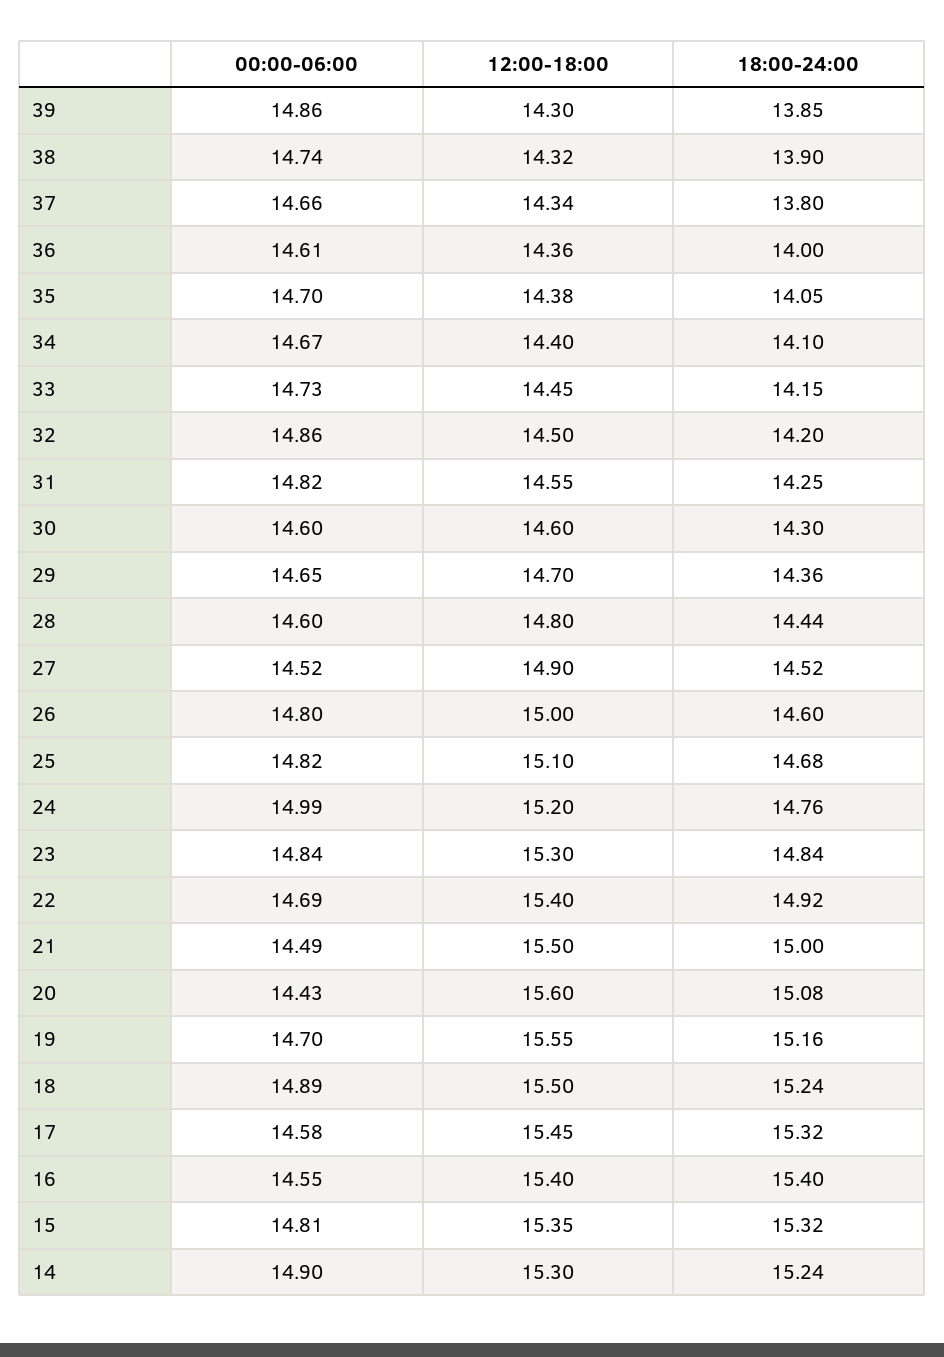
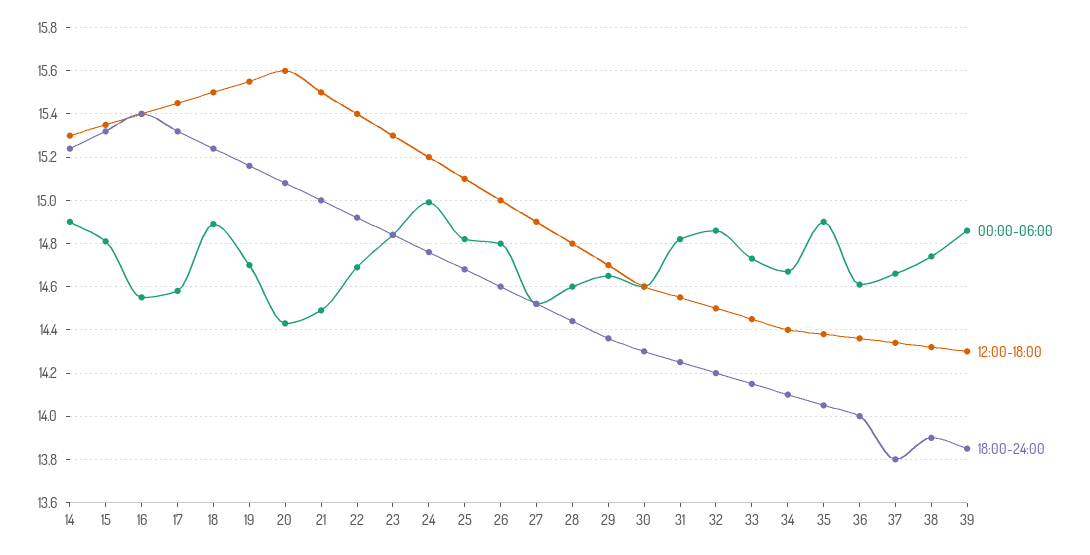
  {
    "00:00-06:00": {
      "39": 14.86,
      "38": 14.74,
      "37": 14.66,
      "36": 14.61,
-     "35": 14.7,
+     "35": 14.9,
      "34": 14.67,
      "33": 14.73,
      "32": 14.86,
      "31": 14.82,
      "30": 14.6,
      "29": 14.65,
      "28": 14.6,
      "27": 14.52,
      "26": 14.8,
      "25": 14.82,
      "24": 14.99,
      "23": 14.84,
      "22": 14.69,
      "21": 14.49,
      "20": 14.43,
      "19": 14.7,
      "18": 14.89,
      "17": 14.58,
      "16": 14.55,
      "15": 14.81,
      "14": 14.9
    },
    "12:00-18:00": {
      "39": 14.3,
      "38": 14.32,
      "37": 14.34,
      "36": 14.36,
      "35": 14.38,
      "34": 14.4,
      "33": 14.45,
      "32": 14.5,
      "31": 14.55,
      "30": 14.6,
      "29": 14.7,
      "28": 14.8,
      "27": 14.9,
      "26": 15,
      "25": 15.1,
      "24": 15.2,
      "23": 15.3,
      "22": 15.4,
      "21": 15.5,
      "20": 15.6,
      "19": 15.55,
      "18": 15.5,
      "17": 15.45,
      "16": 15.4,
      "15": 15.35,
      "14": 15.3
    },
    "18:00-24:00": {
      "39": 13.85,
      "38": 13.9,
      "37": 13.8,
      "36": 14,
      "35": 14.05,
      "34": 14.1,
      "33": 14.15,
      "32": 14.2,
      "31": 14.25,
      "30": 14.3,
      "29": 14.36,
      "28": 14.44,
      "27": 14.52,
      "26": 14.6,
      "25": 14.68,
      "24": 14.76,
      "23": 14.84,
      "22": 14.92,
      "21": 15,
      "20": 15.08,
      "19": 15.16,
      "18": 15.24,
      "17": 15.32,
      "16": 15.4,
      "15": 15.32,
      "14": 15.24
    }
  }

